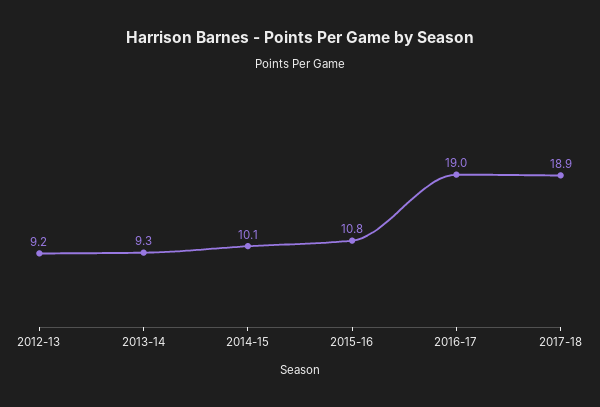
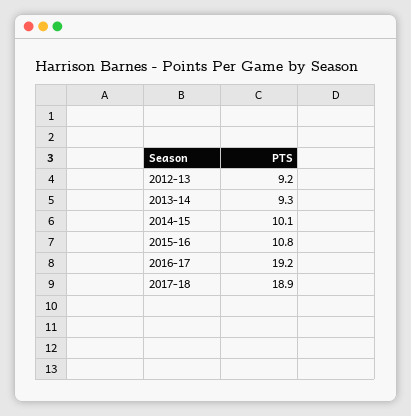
  {
    "2012-13": 9.2,
    "2013-14": 9.3,
    "2014-15": 10.1,
    "2015-16": 10.8,
-   "2016-17": 19,
+   "2016-17": 19.2,
    "2017-18": 18.9
  }

